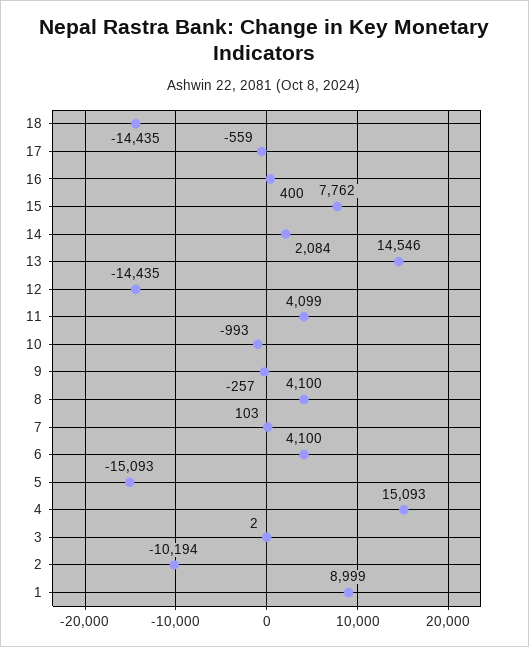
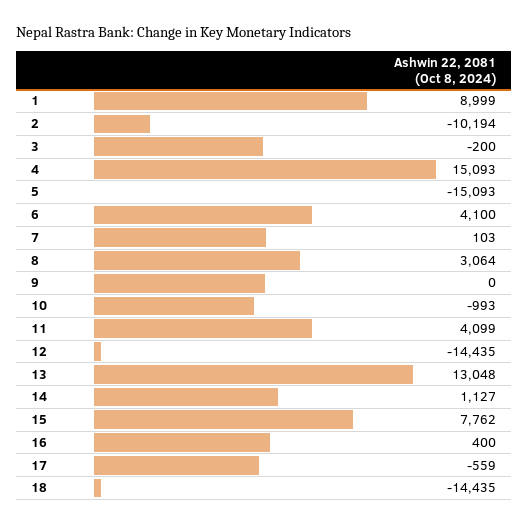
  {
    "18": -14435,
    "17": -559,
    "16": 400,
    "15": 7762,
-   "14": 2084,
+   "14": 1127,
-   "13": 14546,
+   "13": 13048,
    "12": -14435,
    "11": 4099,
    "10": -993,
-   "9": -257,
+   "9": 0,
-   "8": 4100,
+   "8": 3064,
    "7": 103,
    "6": 4100,
    "5": -15093,
    "4": 15093,
-   "3": 2,
+   "3": -200,
    "2": -10194,
    "1": 8999
  }

